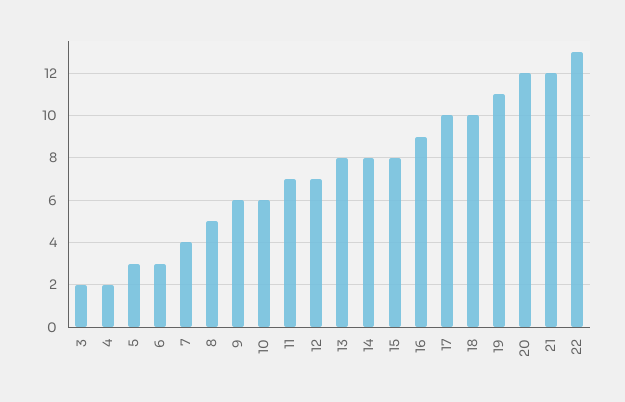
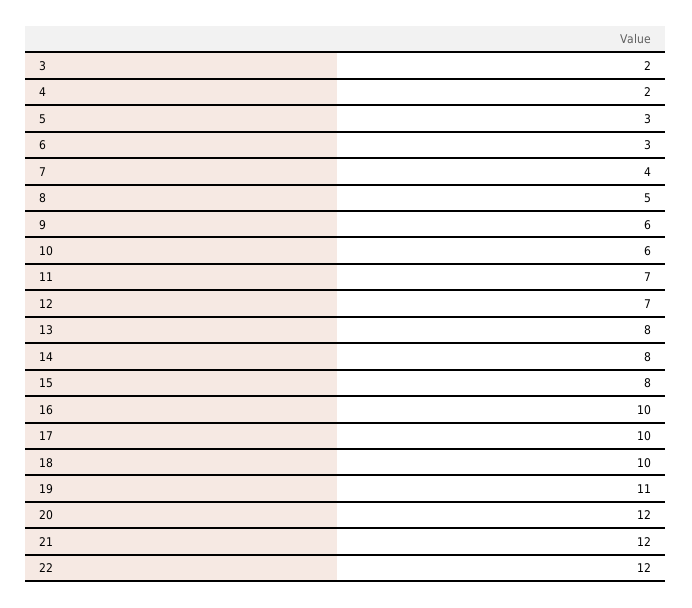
  {
    "3": 2,
    "4": 2,
    "5": 3,
    "6": 3,
    "7": 4,
    "8": 5,
    "9": 6,
    "10": 6,
    "11": 7,
    "12": 7,
    "13": 8,
    "14": 8,
    "15": 8,
-   "16": 9,
+   "16": 10,
    "17": 10,
    "18": 10,
    "19": 11,
    "20": 12,
    "21": 12,
-   "22": 13
+   "22": 12
  }

